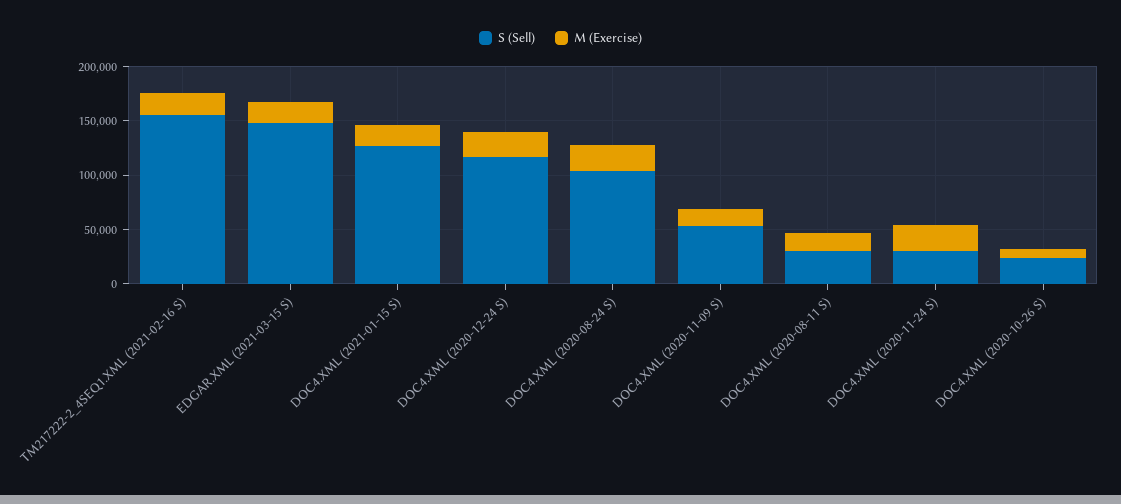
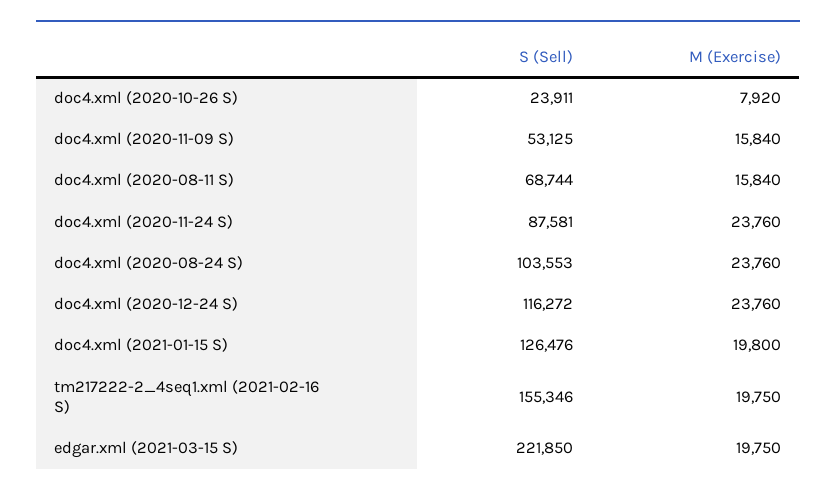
  {
    "S (Sell)": {
      "TM217222-2_4SEQ1.XML (2021-02-16 S)": 155346,
-     "EDGAR.XML (2021-03-15 S)": 150000,
+     "EDGAR.XML (2021-03-15 S)": 221850,
      "DOC4.XML (2021-01-15 S)": 126476,
      "DOC4.XML (2020-12-24 S)": 116272,
      "DOC4.XML (2020-08-24 S)": 103553,
      "DOC4.XML (2020-11-09 S)": 53125,
-     "DOC4.XML (2020-08-11 S)": 30000,
+     "DOC4.XML (2020-08-11 S)": 68744,
-     "DOC4.XML (2020-11-24 S)": 30000,
+     "DOC4.XML (2020-11-24 S)": 87581,
      "DOC4.XML (2020-10-26 S)": 23911
    },
    "M (Exercise)": {
      "TM217222-2_4SEQ1.XML (2021-02-16 S)": 19750,
      "EDGAR.XML (2021-03-15 S)": 19750,
      "DOC4.XML (2021-01-15 S)": 19800,
      "DOC4.XML (2020-12-24 S)": 23760,
      "DOC4.XML (2020-08-24 S)": 23760,
      "DOC4.XML (2020-11-09 S)": 15840,
      "DOC4.XML (2020-08-11 S)": 15840,
      "DOC4.XML (2020-11-24 S)": 23760,
      "DOC4.XML (2020-10-26 S)": 7920
    }
  }

